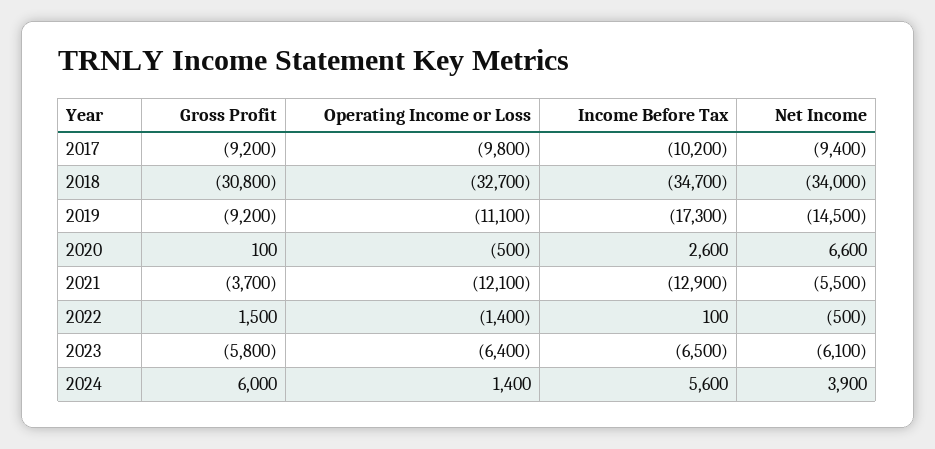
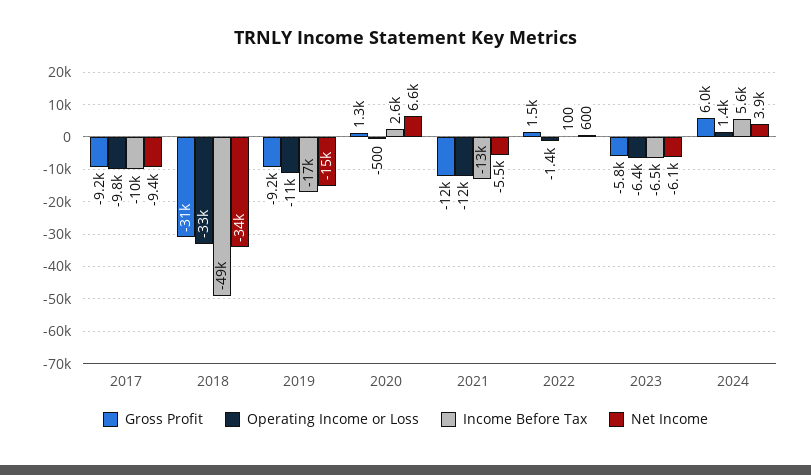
  {
    "Gross Profit": {
      "2017": -9200,
      "2018": -30800,
      "2019": -9200,
-     "2020": 100,
+     "2020": 1300,
-     "2021": -3700,
+     "2021": -12000,
      "2022": 1500,
      "2023": -5800,
      "2024": 6000
    },
    "Operating Income or Loss": {
      "2017": -9800,
      "2018": -32700,
      "2019": -11100,
      "2020": -500,
      "2021": -12100,
      "2022": -1400,
      "2023": -6400,
      "2024": 1400
    },
    "Income Before Tax": {
      "2017": -10200,
-     "2018": -34700,
+     "2018": -49000,
      "2019": -17300,
      "2020": 2600,
      "2021": -12900,
      "2022": 100,
      "2023": -6500,
      "2024": 5600
    },
    "Net Income": {
      "2017": -9400,
      "2018": -34000,
      "2019": -14500,
      "2020": 6600,
      "2021": -5500,
-     "2022": -500,
+     "2022": 600,
      "2023": -6100,
      "2024": 3900
    }
  }

